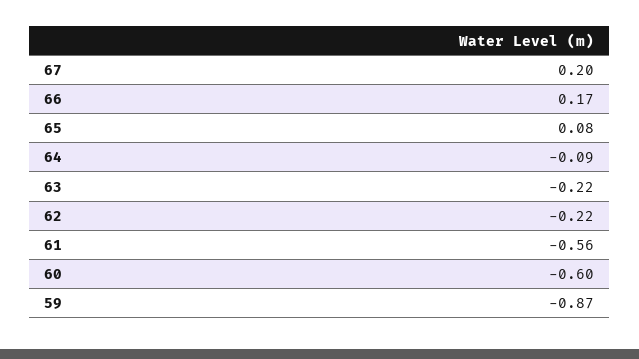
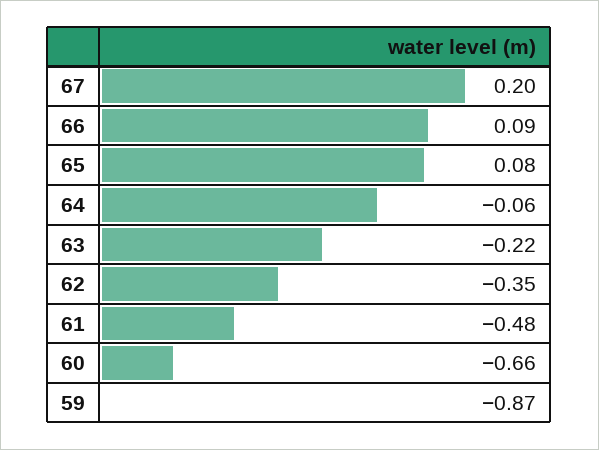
  {
    "67": 0.2,
-   "66": 0.17,
+   "66": 0.09,
    "65": 0.08,
-   "64": -0.09,
+   "64": -0.06,
    "63": -0.22,
-   "62": -0.22,
+   "62": -0.35,
-   "61": -0.56,
+   "61": -0.48,
-   "60": -0.6,
+   "60": -0.66,
    "59": -0.87
  }

